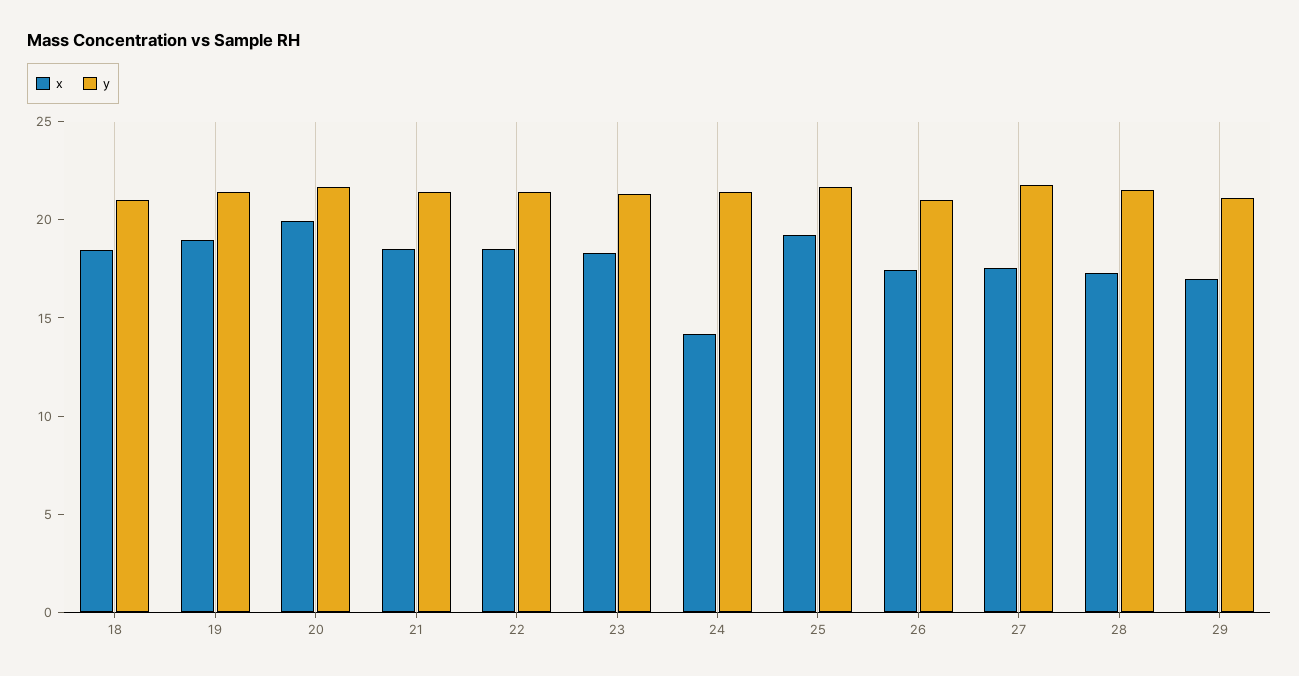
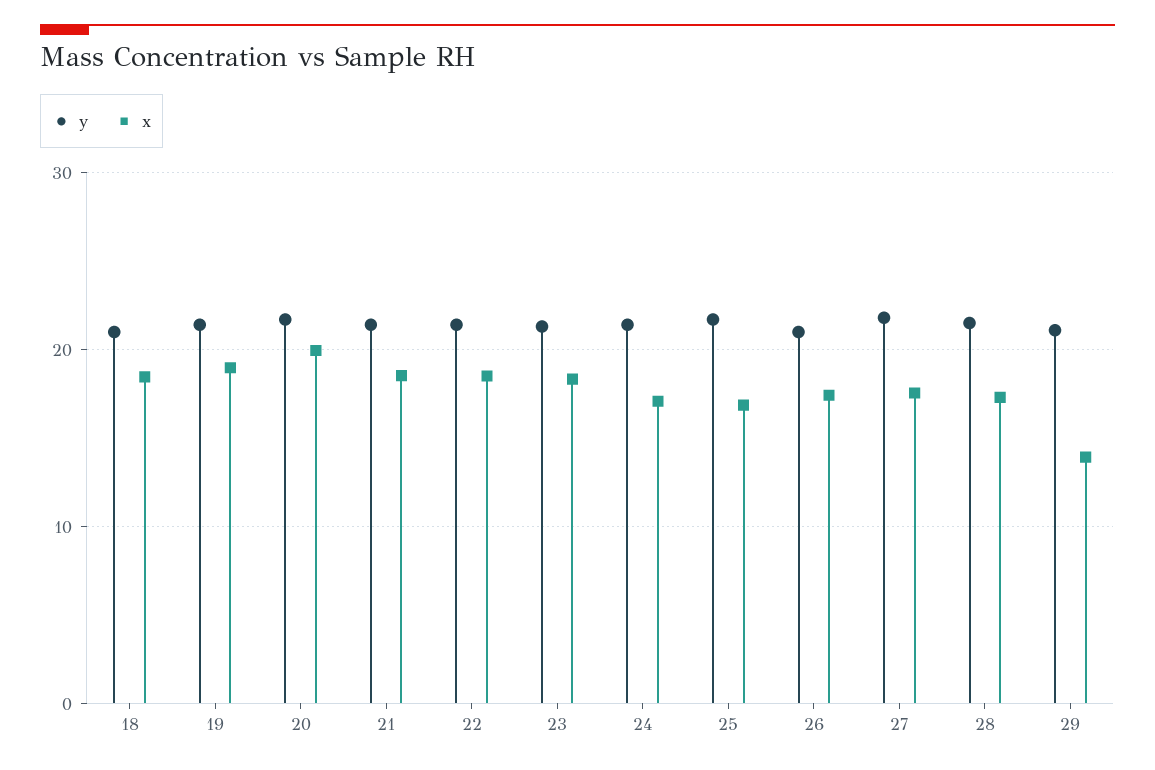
  {
    "x": {
      "18": 18,
      "19": 19,
      "20": 20,
      "21": 19,
      "22": 19,
      "23": 18,
-     "24": 14,
+     "24": 17,
-     "25": 19,
+     "25": 17,
      "26": 17,
      "27": 18,
      "28": 17,
-     "29": 17
+     "29": 14
    },
    "y": {
      "18": 21,
      "19": 21,
      "20": 22,
      "21": 21,
      "22": 21,
      "23": 21,
      "24": 21,
      "25": 22,
      "26": 21,
      "27": 22,
      "28": 22,
      "29": 21
    }
  }

